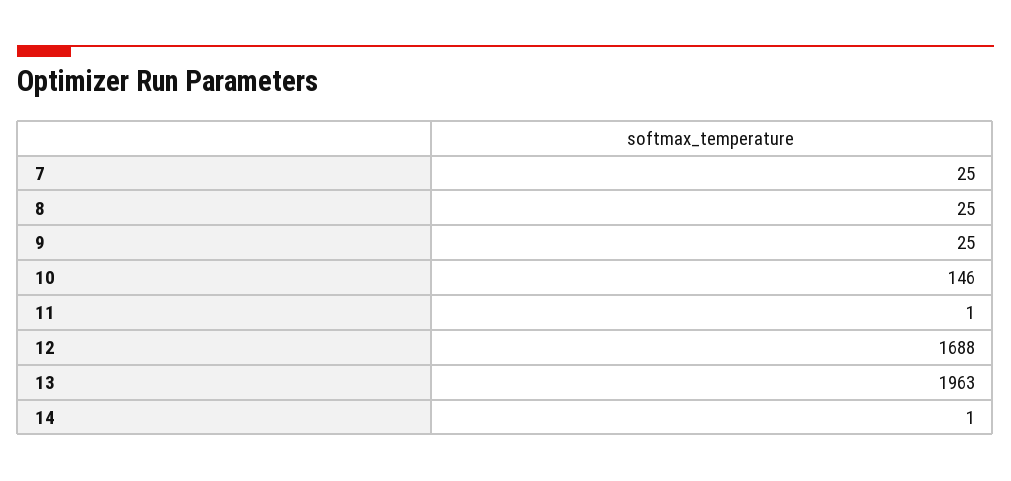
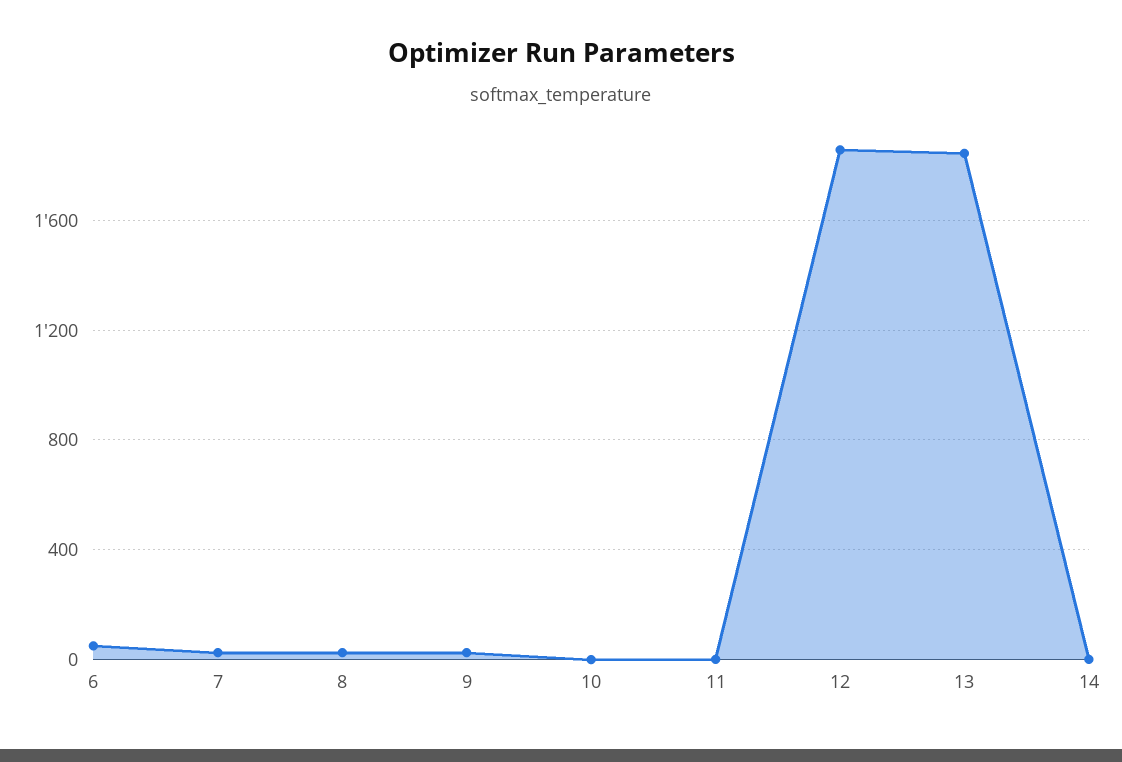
  {
    "7": 25,
    "8": 25,
    "9": 25,
-   "10": 146,
+   "10": 0,
    "11": 1,
-   "12": 1688,
+   "12": 1850,
-   "13": 1963,
+   "13": 1850,
-   "14": 1
+   "14": 1,
+   "6": 50
  }

